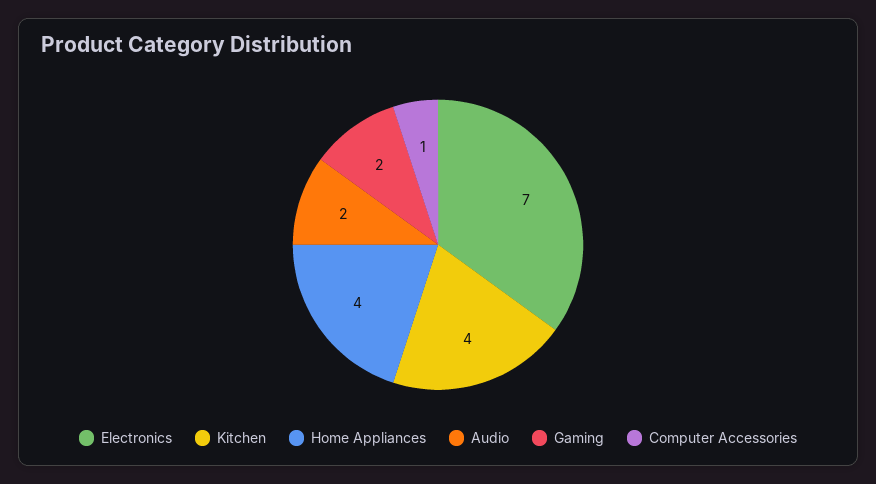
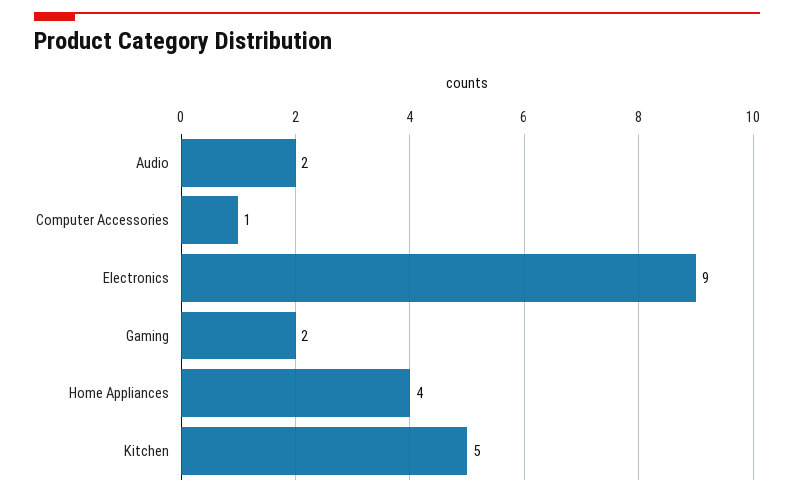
  {
-   "Electronics": 7,
+   "Electronics": 9,
-   "Kitchen": 4,
+   "Kitchen": 5,
    "Home Appliances": 4,
    "Audio": 2,
    "Gaming": 2,
    "Computer Accessories": 1
  }

